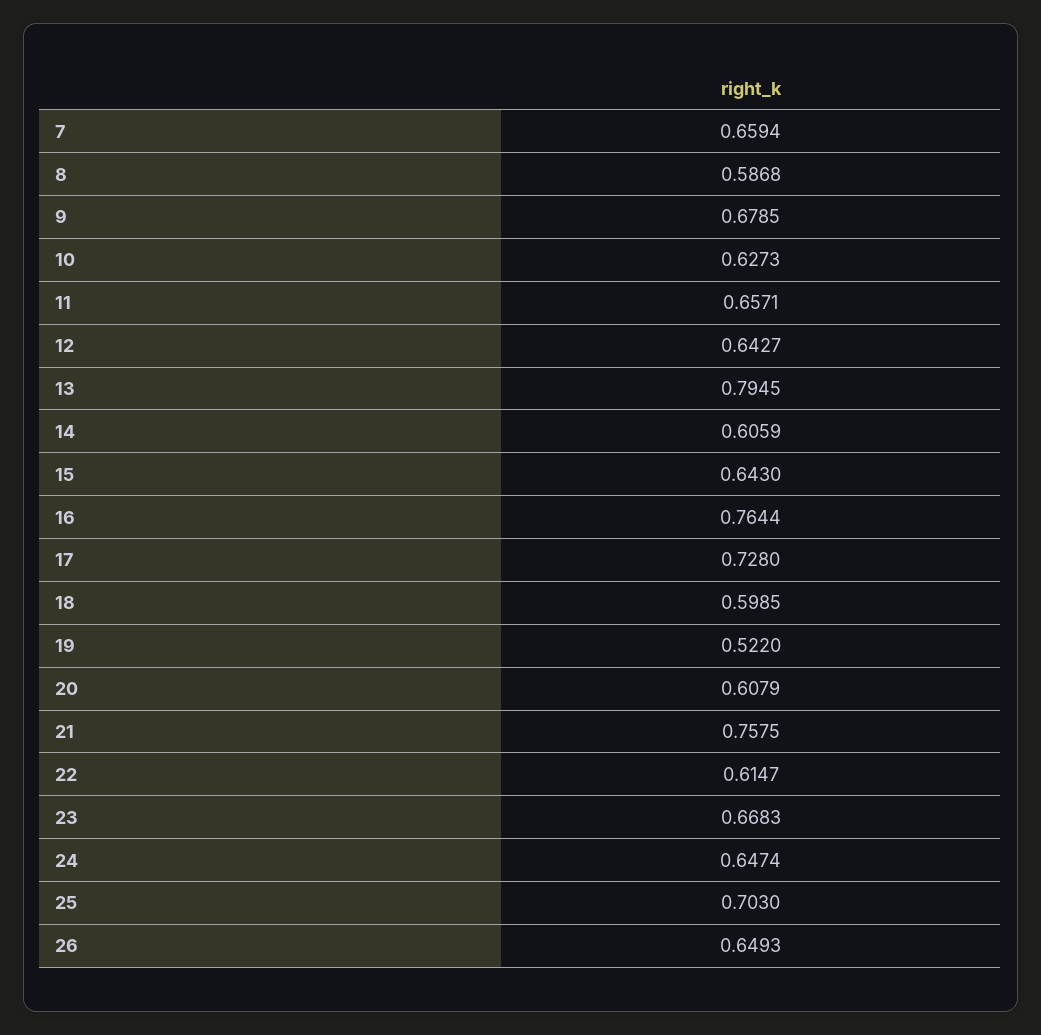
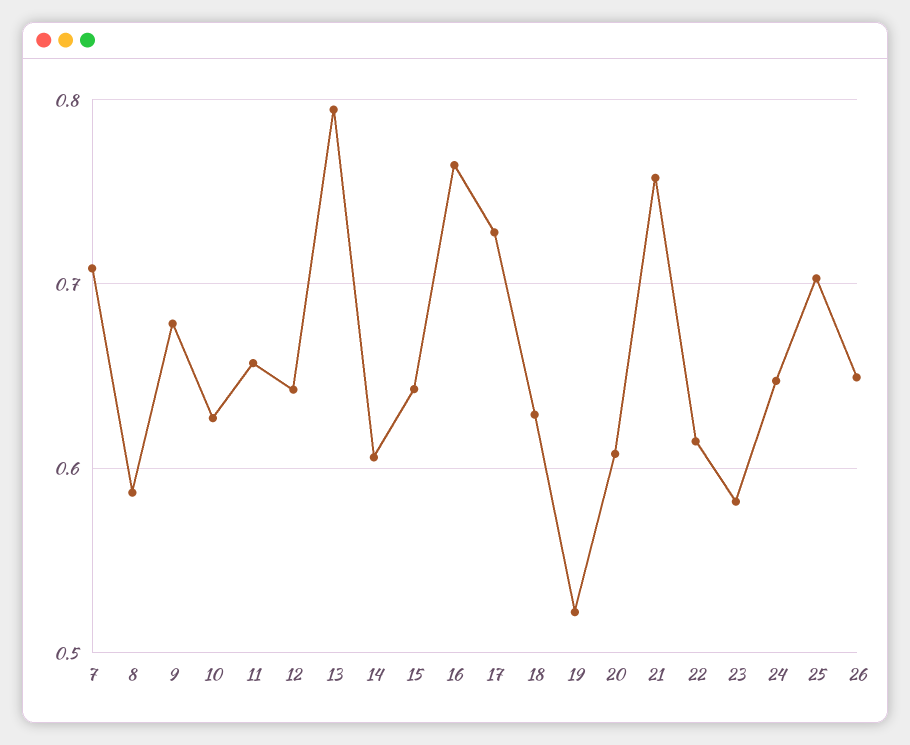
  {
-   "7": 0.6594,
+   "7": 0.71,
    "8": 0.5868,
    "9": 0.6785,
    "10": 0.6273,
    "11": 0.6571,
    "12": 0.6427,
    "13": 0.7945,
    "14": 0.6059,
    "15": 0.643,
    "16": 0.7644,
    "17": 0.728,
-   "18": 0.5985,
+   "18": 0.63,
    "19": 0.522,
    "20": 0.6079,
    "21": 0.7575,
    "22": 0.6147,
-   "23": 0.6683,
+   "23": 0.58,
    "24": 0.6474,
    "25": 0.703,
    "26": 0.6493
  }

